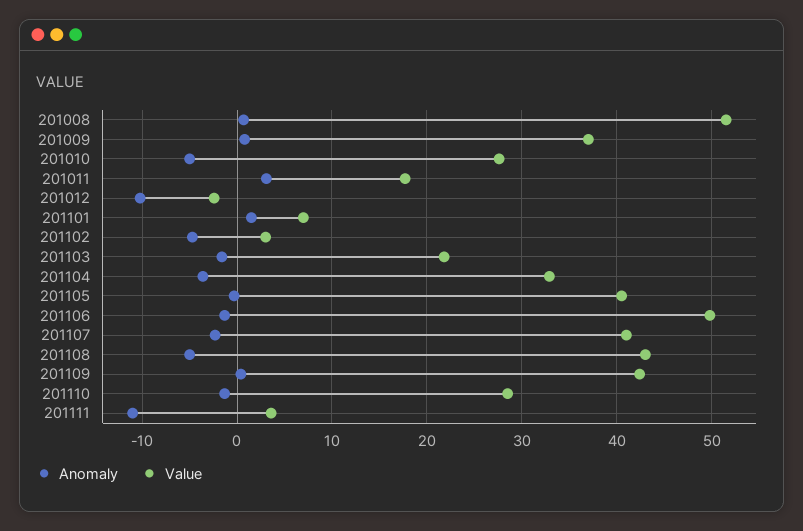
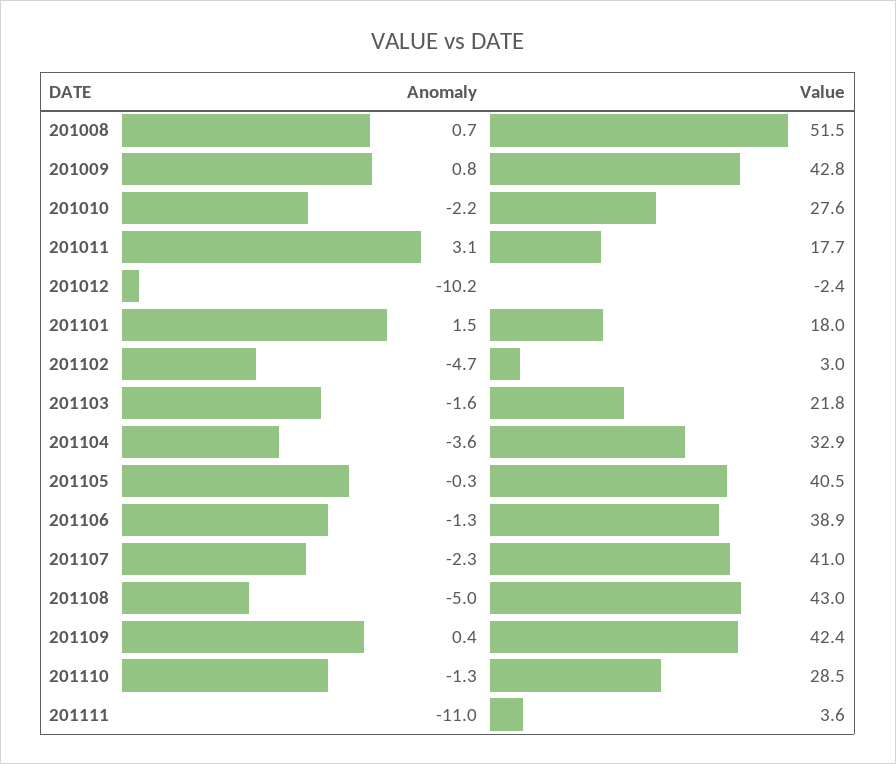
  {
    "Anomaly": {
      "201008": 0.7,
      "201009": 0.8,
-     "201010": -5,
+     "201010": -2.2,
      "201011": 3.1,
      "201012": -10.2,
      "201101": 1.5,
      "201102": -4.7,
      "201103": -1.6,
      "201104": -3.6,
      "201105": -0.3,
      "201106": -1.3,
      "201107": -2.3,
      "201108": -5,
      "201109": 0.4,
      "201110": -1.3,
      "201111": -11
    },
    "Value": {
      "201008": 51.5,
-     "201009": 37,
+     "201009": 42.8,
      "201010": 27.6,
      "201011": 17.7,
      "201012": -2.4,
-     "201101": 7,
+     "201101": 18,
      "201102": 3,
      "201103": 21.8,
      "201104": 32.9,
      "201105": 40.5,
-     "201106": 50,
+     "201106": 38.9,
      "201107": 41,
      "201108": 43,
      "201109": 42.4,
      "201110": 28.5,
      "201111": 3.6
    }
  }

